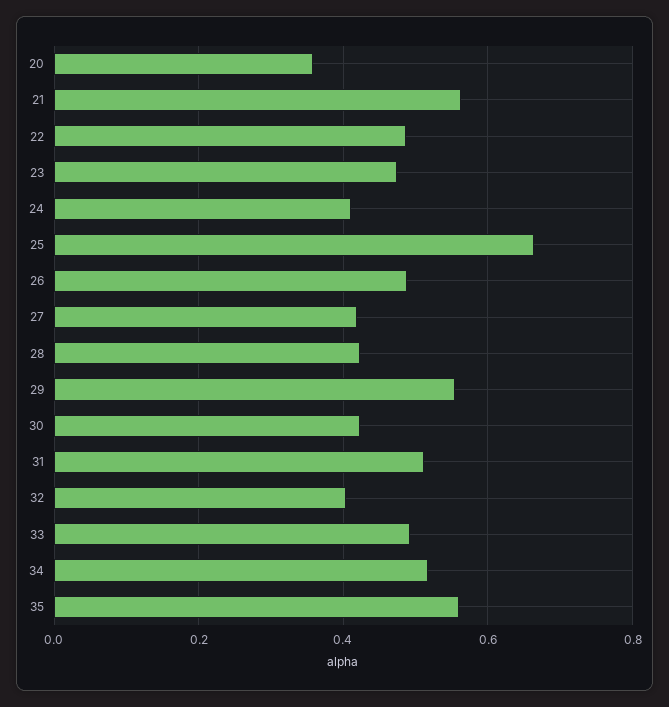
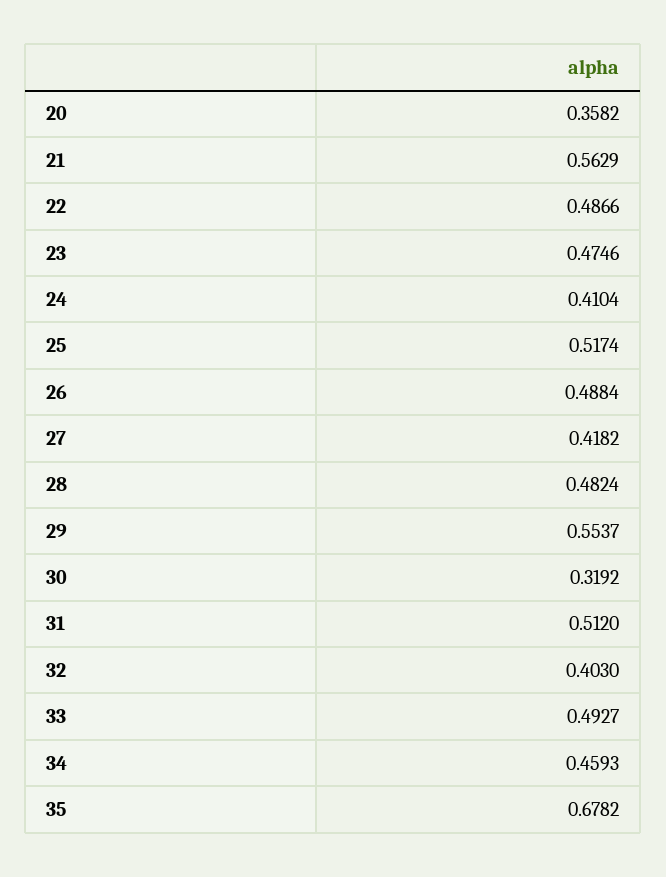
  {
    "20": 0.3582,
    "21": 0.5629,
    "22": 0.4866,
    "23": 0.4746,
    "24": 0.4104,
-   "25": 0.66,
+   "25": 0.5174,
    "26": 0.4884,
    "27": 0.4182,
-   "28": 0.42,
+   "28": 0.4824,
    "29": 0.5537,
-   "30": 0.42,
+   "30": 0.3192,
    "31": 0.512,
    "32": 0.403,
    "33": 0.4927,
-   "34": 0.52,
+   "34": 0.4593,
-   "35": 0.56
+   "35": 0.6782
  }

